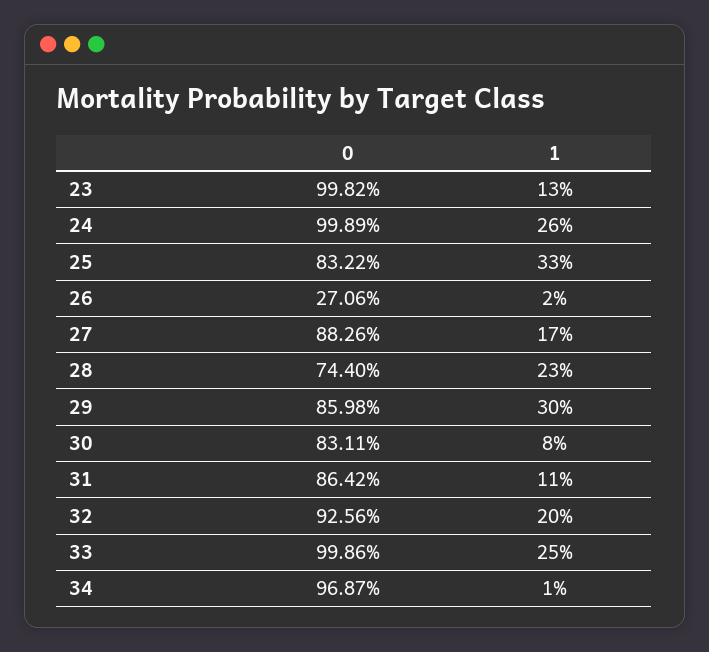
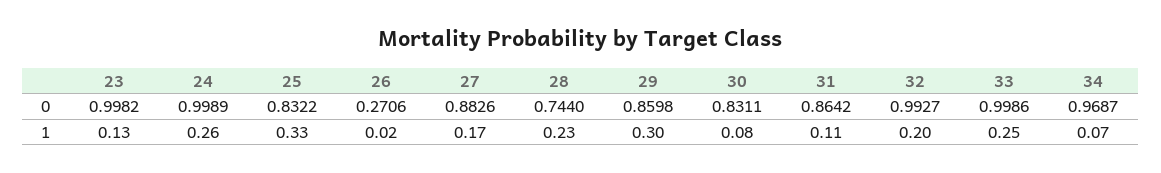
  {
    "0": {
      "23": 0.9982,
      "24": 0.9989,
      "25": 0.8322,
      "26": 0.2706,
      "27": 0.8826,
      "28": 0.744,
      "29": 0.8598,
      "30": 0.8311,
      "31": 0.8642,
-     "32": 0.9256,
+     "32": 0.9927,
      "33": 0.9986,
      "34": 0.9687
    },
    "1": {
      "23": 0.13,
      "24": 0.26,
      "25": 0.33,
      "26": 0.02,
      "27": 0.17,
      "28": 0.23,
      "29": 0.3,
      "30": 0.08,
      "31": 0.11,
      "32": 0.2,
      "33": 0.25,
-     "34": 0.01
+     "34": 0.07
    }
  }

